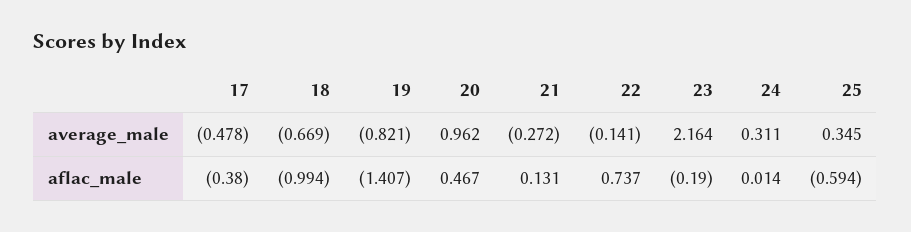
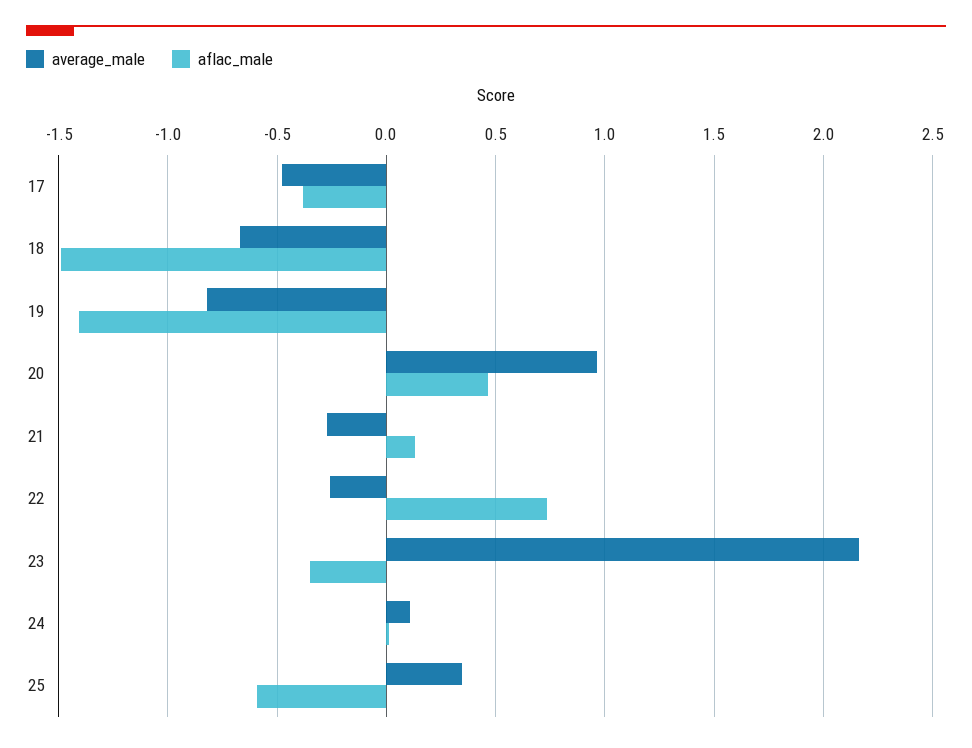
  {
    "average_male": {
      "17": -0.478,
      "18": -0.669,
      "19": -0.821,
      "20": 0.962,
      "21": -0.272,
-     "22": -0.141,
+     "22": -0.25,
      "23": 2.164,
-     "24": 0.311,
+     "24": 0.1,
      "25": 0.345
    },
    "aflac_male": {
      "17": -0.38,
-     "18": -0.994,
+     "18": -1.5,
      "19": -1.407,
      "20": 0.467,
      "21": 0.131,
      "22": 0.737,
-     "23": -0.19,
+     "23": -0.35,
      "24": 0.014,
      "25": -0.594
    }
  }

